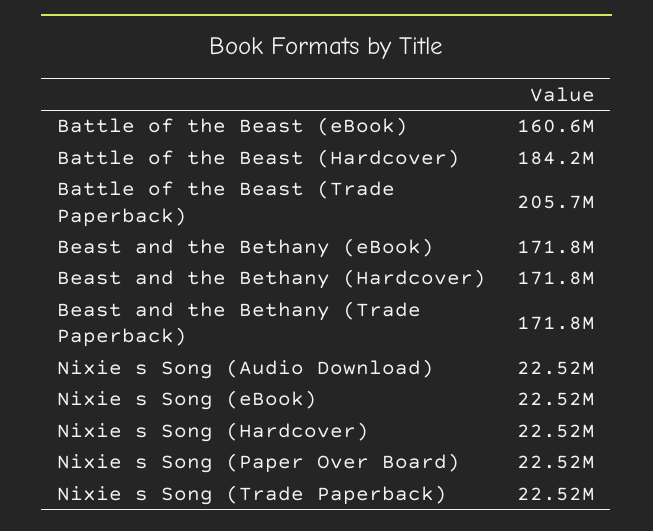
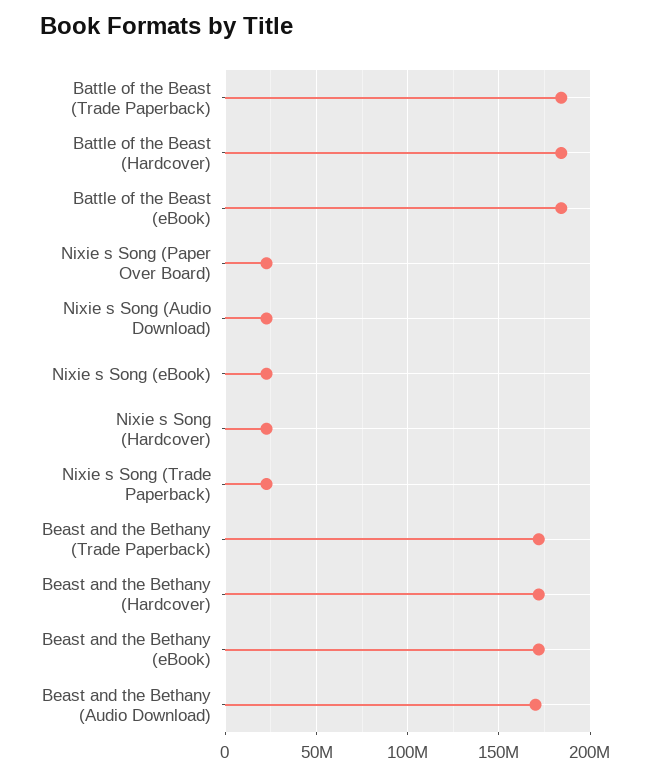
  {
-   "Battle of the Beast (eBook)": 160600000,
+   "Battle of the Beast (eBook)": 185000000,
    "Battle of the Beast (Hardcover)": 184200000,
-   "Battle of the Beast (Trade Paperback)": 205700000,
+   "Battle of the Beast (Trade Paperback)": 185000000,
    "Beast and the Bethany (eBook)": 171800000,
    "Beast and the Bethany (Hardcover)": 171800000,
    "Beast and the Bethany (Trade Paperback)": 171800000,
    "Nixie s Song (Audio Download)": 22520000,
    "Nixie s Song (eBook)": 22520000,
    "Nixie s Song (Hardcover)": 22520000,
    "Nixie s Song (Paper Over Board)": 22520000,
-   "Nixie s Song (Trade Paperback)": 22520000
+   "Nixie s Song (Trade Paperback)": 22520000,
+   "Beast and the Bethany (Audio Download)": 170000000
  }

